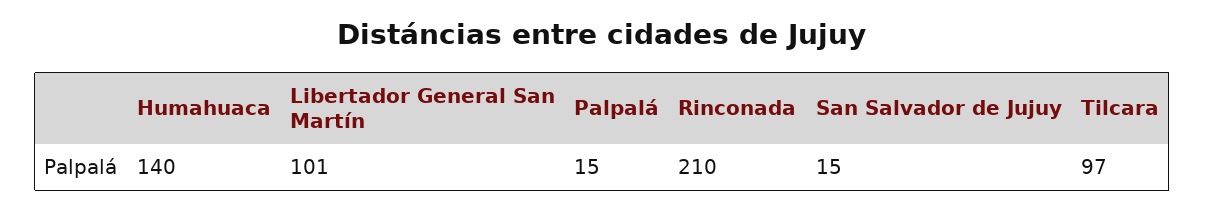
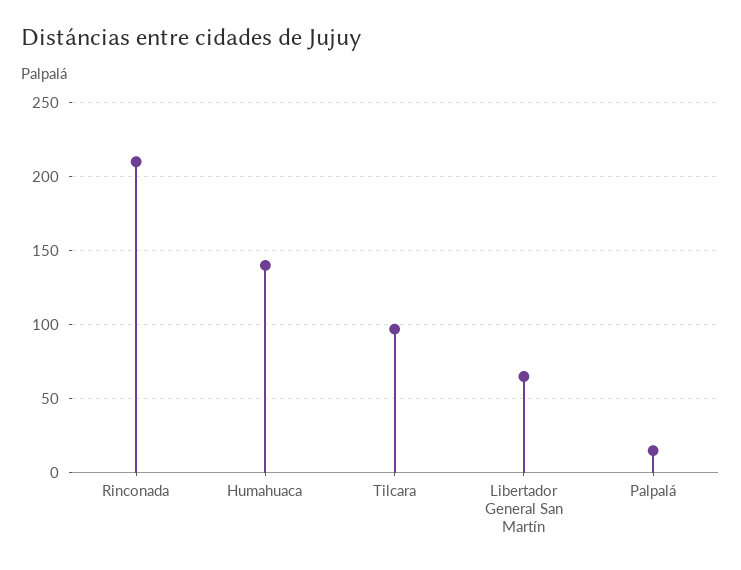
  {
    "Humahuaca": 140,
-   "Libertador General San Martín": 101,
+   "Libertador General San Martín": 65,
    "Palpalá": 15,
    "Rinconada": 210,
-   "San Salvador de Jujuy": 15,
    "Tilcara": 97
  }

